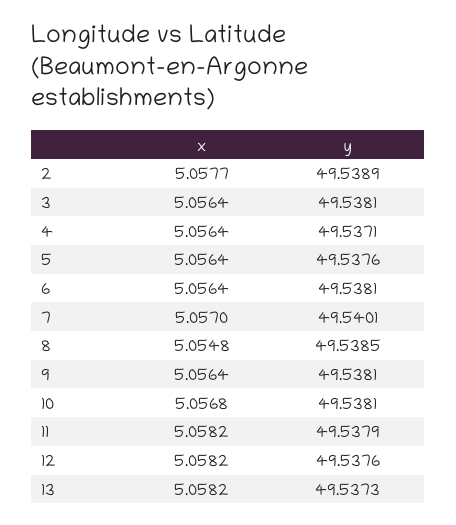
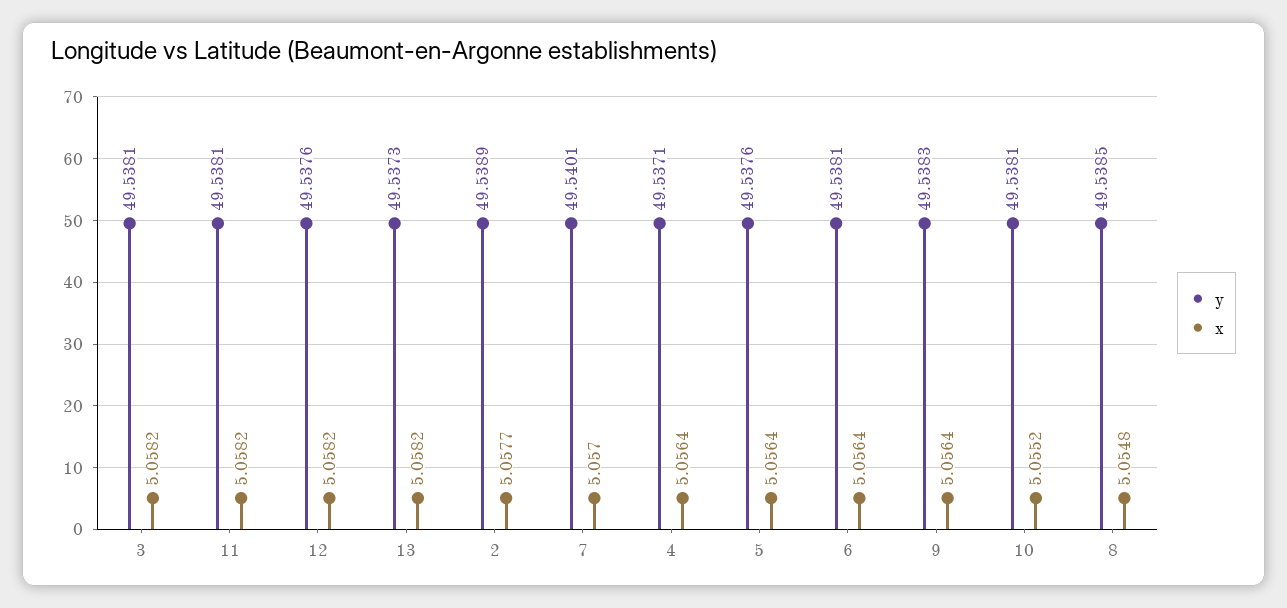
  {
    "x": {
      "2": 5.0577,
-     "3": 5.0564,
+     "3": 5.0582,
      "4": 5.0564,
      "5": 5.0564,
      "6": 5.0564,
      "7": 5.057,
      "8": 5.0548,
      "9": 5.0564,
-     "10": 5.0568,
+     "10": 5.0552,
      "11": 5.0582,
      "12": 5.0582,
      "13": 5.0582
    },
    "y": {
      "2": 49.5389,
      "3": 49.5381,
      "4": 49.5371,
      "5": 49.5376,
      "6": 49.5381,
      "7": 49.5401,
      "8": 49.5385,
-     "9": 49.5381,
+     "9": 49.5383,
      "10": 49.5381,
-     "11": 49.5379,
+     "11": 49.5381,
      "12": 49.5376,
      "13": 49.5373
    }
  }

